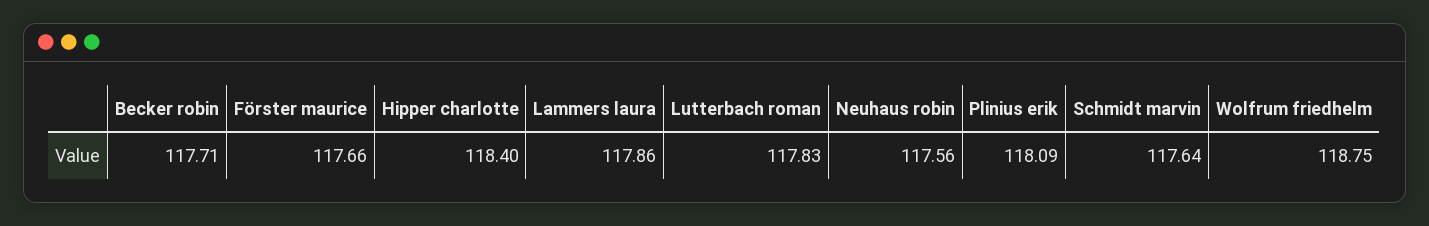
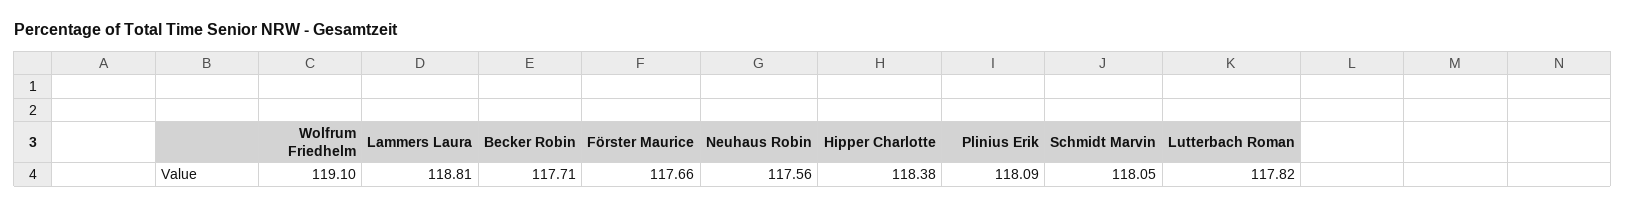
  {
    "Becker robin": 117.71,
    "Förster maurice": 117.66,
-   "Hipper charlotte": 118.4,
+   "Hipper charlotte": 118.38,
-   "Lammers laura": 117.86,
+   "Lammers laura": 118.81,
-   "Lutterbach roman": 117.83,
+   "Lutterbach roman": 117.82,
    "Neuhaus robin": 117.56,
    "Plinius erik": 118.09,
-   "Schmidt marvin": 117.64,
+   "Schmidt marvin": 118.05,
-   "Wolfrum friedhelm": 118.75
+   "Wolfrum friedhelm": 119.1
  }

